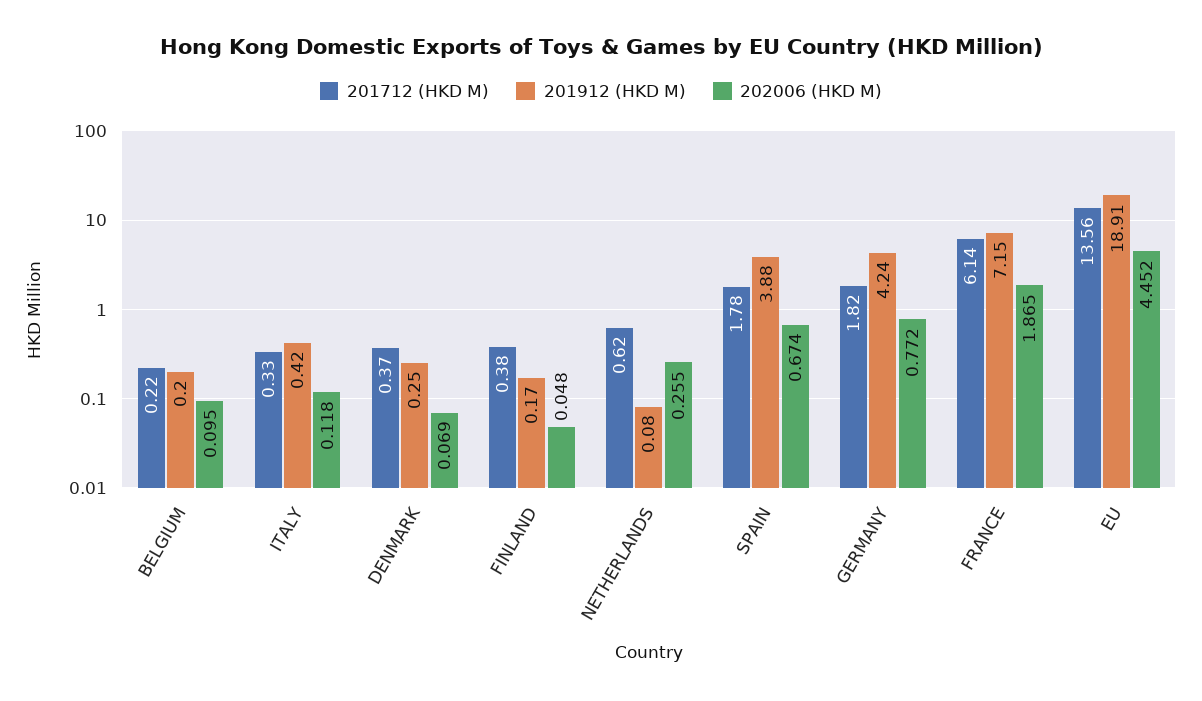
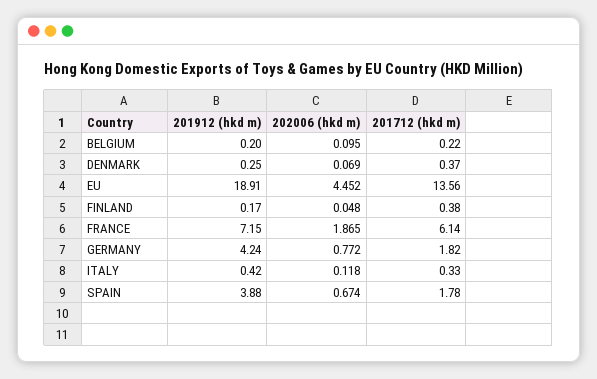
  {
    "201712 (HKD M)": {
      "BELGIUM": 0.22,
      "ITALY": 0.33,
      "DENMARK": 0.37,
      "FINLAND": 0.38,
-     "NETHERLANDS": 0.62,
      "SPAIN": 1.78,
      "GERMANY": 1.82,
      "FRANCE": 6.14,
      "EU": 13.56
    },
    "201912 (HKD M)": {
      "BELGIUM": 0.2,
      "ITALY": 0.42,
      "DENMARK": 0.25,
      "FINLAND": 0.17,
-     "NETHERLANDS": 0.08,
      "SPAIN": 3.88,
      "GERMANY": 4.24,
      "FRANCE": 7.15,
      "EU": 18.91
    },
    "202006 (HKD M)": {
      "BELGIUM": 0.095,
      "ITALY": 0.118,
      "DENMARK": 0.069,
      "FINLAND": 0.048,
-     "NETHERLANDS": 0.255,
      "SPAIN": 0.674,
      "GERMANY": 0.772,
      "FRANCE": 1.865,
      "EU": 4.452
    }
  }

